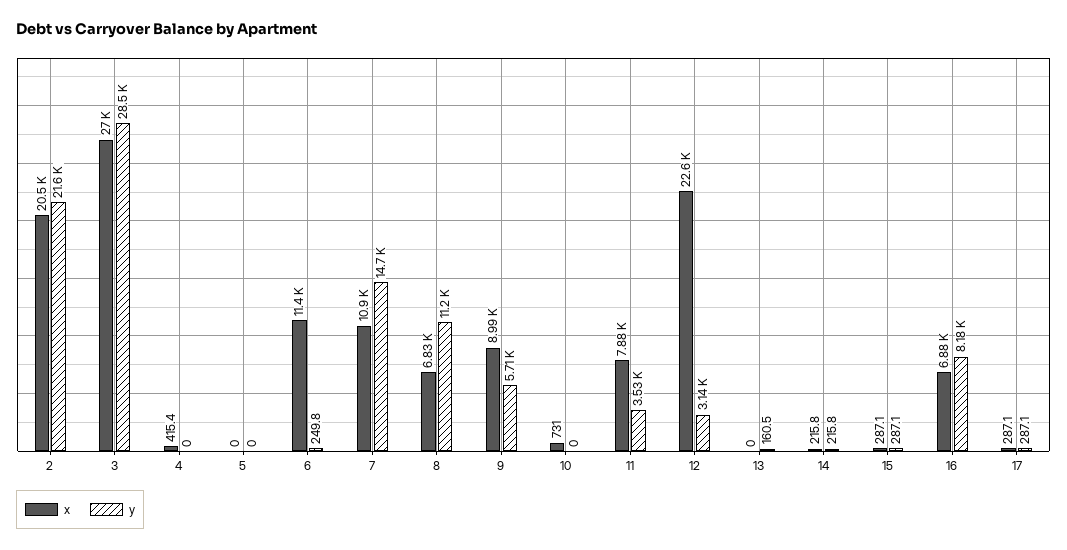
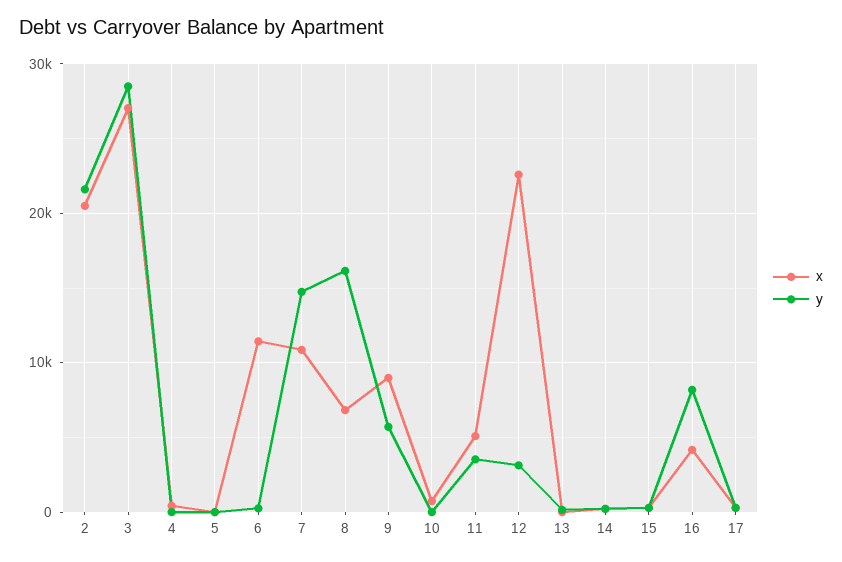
  {
    "x": {
      "2": 20500,
      "3": 27000,
      "4": 415.4,
      "5": 0,
      "6": 11400,
      "7": 10900,
      "8": 6830,
      "9": 8990,
      "10": 731,
-     "11": 7880,
+     "11": 5000,
      "12": 22600,
      "13": 0,
      "14": 215.8,
      "15": 287.1,
-     "16": 6880,
+     "16": 4000,
      "17": 287.1
    },
    "y": {
      "2": 21600,
      "3": 28500,
      "4": 0,
      "5": 0,
      "6": 249.8,
      "7": 14700,
-     "8": 11200,
+     "8": 16000,
      "9": 5710,
      "10": 0,
      "11": 3530,
      "12": 3140,
      "13": 160.5,
      "14": 215.8,
      "15": 287.1,
      "16": 8180,
      "17": 287.1
    }
  }

